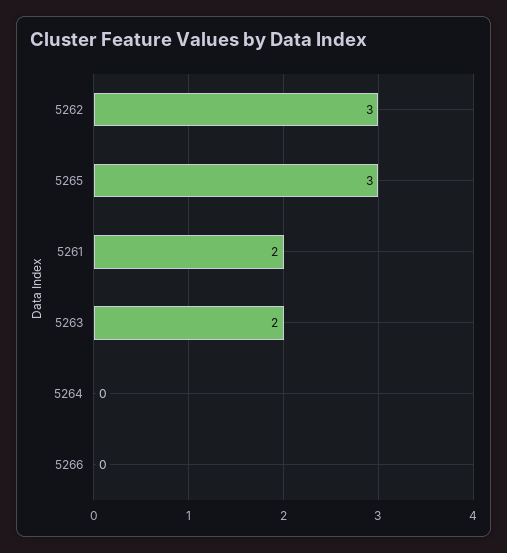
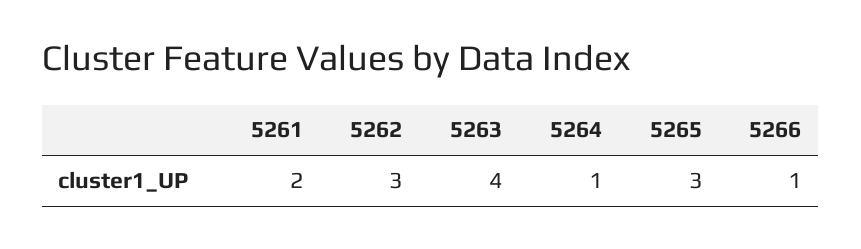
  {
    "5262": 3,
    "5265": 3,
    "5261": 2,
-   "5263": 2,
+   "5263": 4,
-   "5264": 0,
+   "5264": 1,
-   "5266": 0
+   "5266": 1
  }

